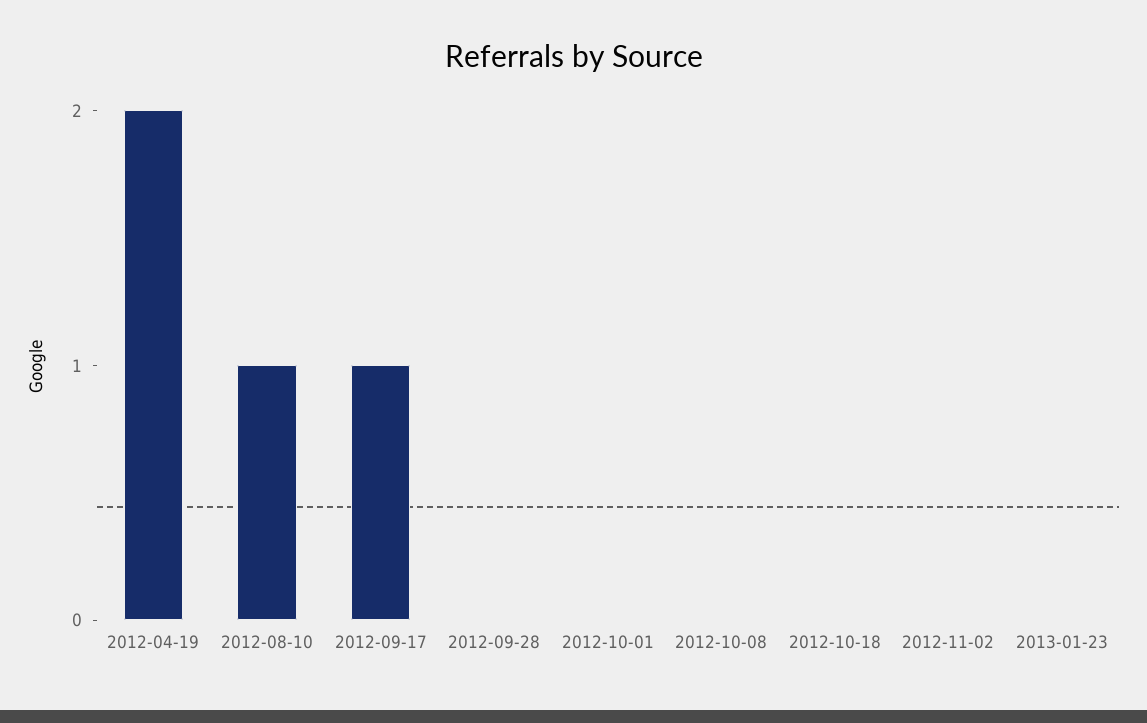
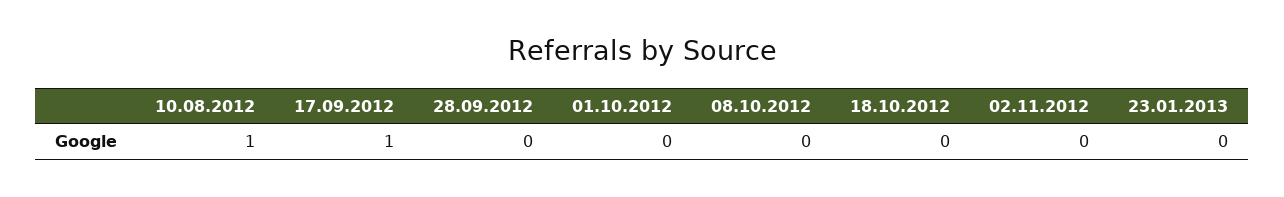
  {
-   "2012-04-19": 2,
    "2012-08-10": 1,
    "2012-09-17": 1,
    "2012-09-28": 0,
    "2012-10-01": 0,
    "2012-10-08": 0,
    "2012-10-18": 0,
    "2012-11-02": 0,
    "2013-01-23": 0
  }

